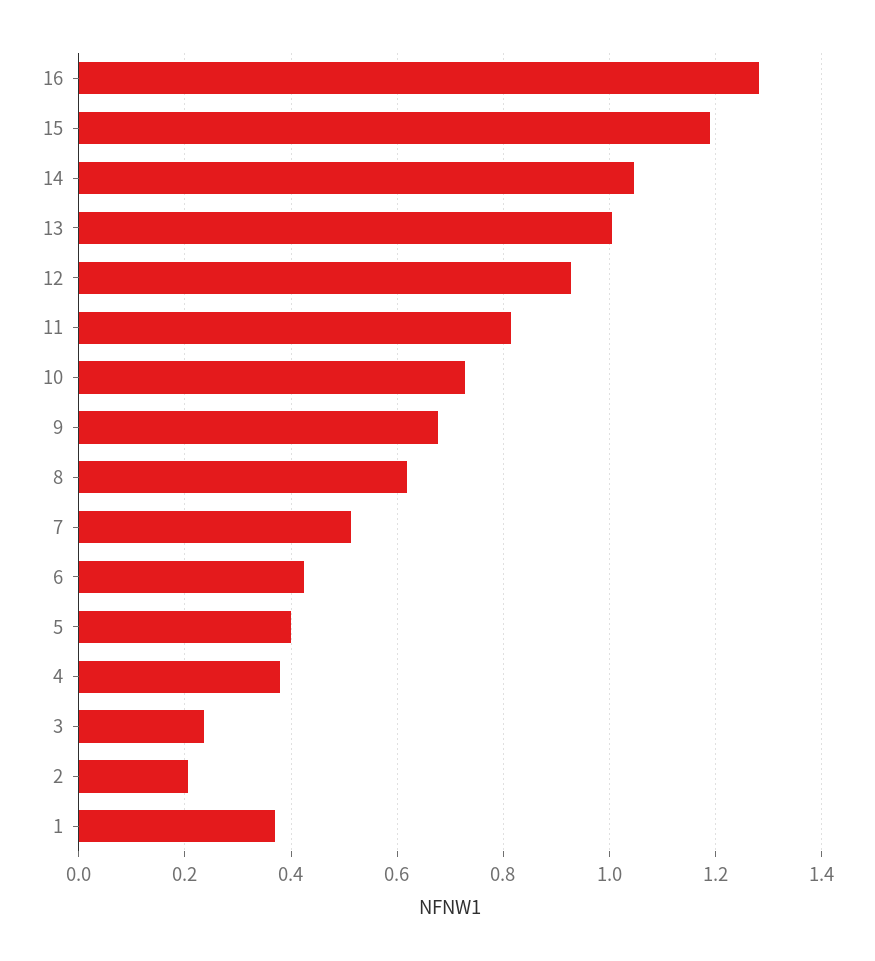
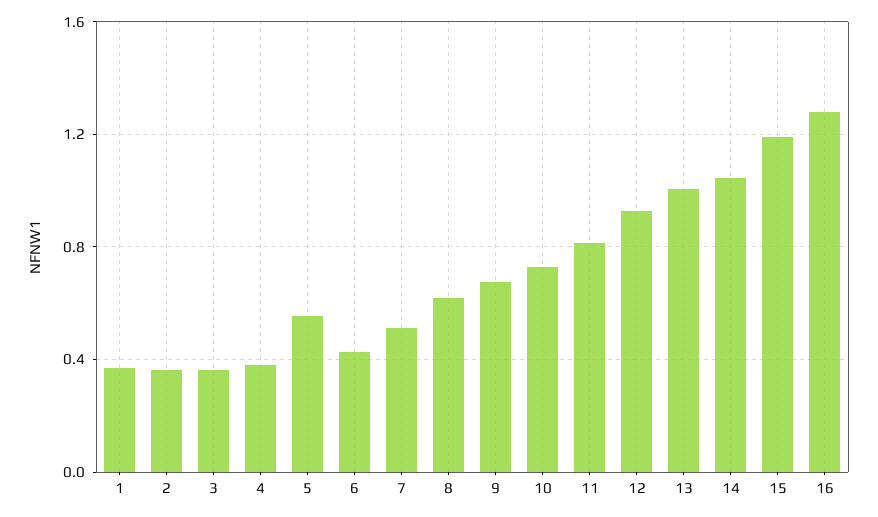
  {
    "16": 1.28,
    "15": 1.18,
    "14": 1.04,
    "13": 1,
    "12": 0.92,
    "11": 0.82,
    "10": 0.72,
    "9": 0.68,
    "8": 0.62,
    "7": 0.52,
    "6": 0.42,
-   "5": 0.4,
+   "5": 0.55,
    "4": 0.38,
-   "3": 0.24,
+   "3": 0.35,
-   "2": 0.2,
+   "2": 0.35,
    "1": 0.38
  }

